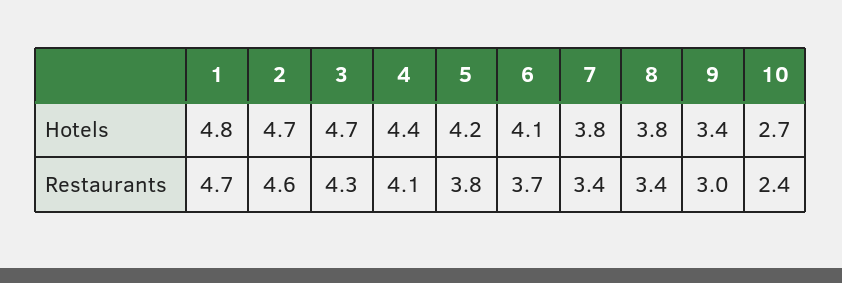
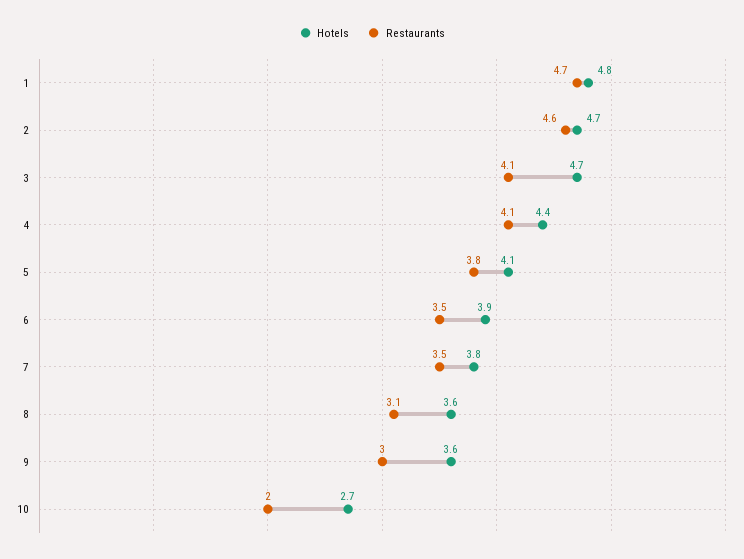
  {
    "Hotels": {
      "1": 4.8,
      "2": 4.7,
      "3": 4.7,
      "4": 4.4,
-     "5": 4.2,
+     "5": 4.1,
-     "6": 4.1,
+     "6": 3.9,
      "7": 3.8,
-     "8": 3.8,
+     "8": 3.6,
-     "9": 3.4,
+     "9": 3.6,
      "10": 2.7
    },
    "Restaurants": {
      "1": 4.7,
      "2": 4.6,
-     "3": 4.3,
+     "3": 4.1,
      "4": 4.1,
      "5": 3.8,
-     "6": 3.7,
+     "6": 3.5,
-     "7": 3.4,
+     "7": 3.5,
-     "8": 3.4,
+     "8": 3.1,
      "9": 3,
-     "10": 2.4
+     "10": 2
    }
  }

